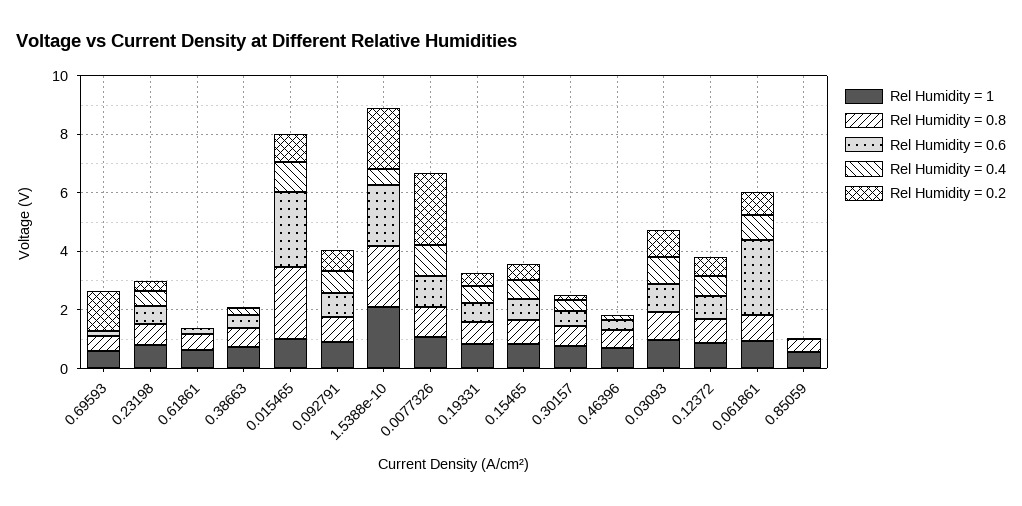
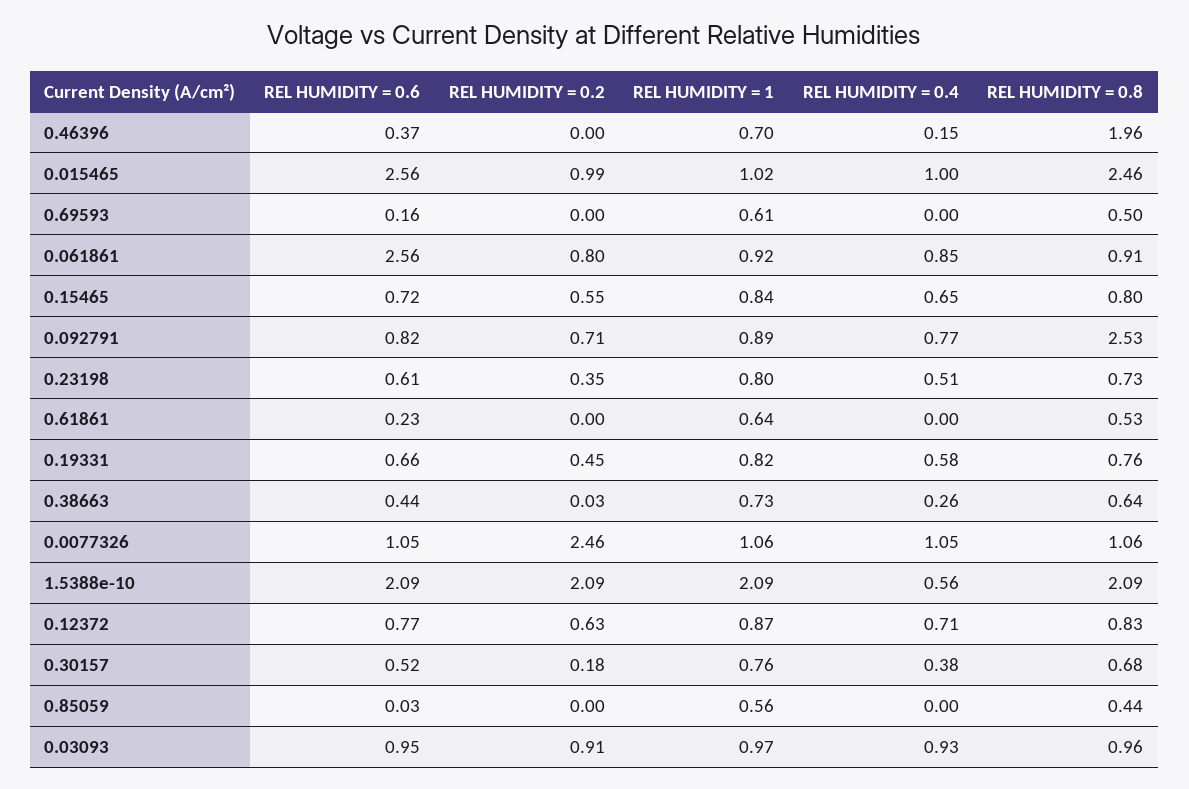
  {
    "Rel Humidity = 1": {
      "0.69593": 0.61,
      "0.23198": 0.8,
      "0.61861": 0.64,
      "0.38663": 0.73,
      "0.015465": 1.02,
      "0.092791": 0.89,
      "1.5388e-10": 2.09,
      "0.0077326": 1.06,
      "0.19331": 0.82,
      "0.15465": 0.84,
      "0.30157": 0.76,
      "0.46396": 0.7,
      "0.03093": 0.97,
      "0.12372": 0.87,
      "0.061861": 0.92,
      "0.85059": 0.56
    },
    "Rel Humidity = 0.8": {
      "0.69593": 0.5,
      "0.23198": 0.73,
      "0.61861": 0.53,
      "0.38663": 0.64,
      "0.015465": 2.46,
-     "0.092791": 1,
+     "0.092791": 2.53,
      "1.5388e-10": 2.09,
      "0.0077326": 1.06,
      "0.19331": 0.76,
      "0.15465": 0.8,
      "0.30157": 0.68,
-     "0.46396": 0.5,
+     "0.46396": 1.96,
      "0.03093": 0.96,
      "0.12372": 0.83,
      "0.061861": 0.91,
      "0.85059": 0.44
    },
    "Rel Humidity = 0.6": {
      "0.69593": 0.16,
      "0.23198": 0.61,
      "0.61861": 0.23,
      "0.38663": 0.44,
      "0.015465": 2.56,
      "0.092791": 0.82,
      "1.5388e-10": 2.09,
      "0.0077326": 1.05,
      "0.19331": 0.66,
      "0.15465": 0.72,
      "0.30157": 0.52,
      "0.46396": 0.37,
      "0.03093": 0.95,
      "0.12372": 0.77,
      "0.061861": 2.56,
      "0.85059": 0.03
    },
    "Rel Humidity = 0.4": {
      "0.69593": 0,
      "0.23198": 0.51,
      "0.61861": 0,
      "0.38663": 0.26,
      "0.015465": 1,
      "0.092791": 0.77,
      "1.5388e-10": 0.56,
      "0.0077326": 1.05,
      "0.19331": 0.58,
      "0.15465": 0.65,
      "0.30157": 0.38,
      "0.46396": 0.15,
      "0.03093": 0.93,
      "0.12372": 0.71,
      "0.061861": 0.85,
      "0.85059": 0
    },
    "Rel Humidity = 0.2": {
-     "0.69593": 1.5,
+     "0.69593": 0,
      "0.23198": 0.35,
      "0.61861": 0,
      "0.38663": 0.03,
      "0.015465": 0.99,
      "0.092791": 0.71,
      "1.5388e-10": 2.09,
      "0.0077326": 2.46,
      "0.19331": 0.45,
      "0.15465": 0.55,
      "0.30157": 0.18,
      "0.46396": 0,
      "0.03093": 0.91,
      "0.12372": 0.63,
      "0.061861": 0.8,
      "0.85059": 0
    }
  }

